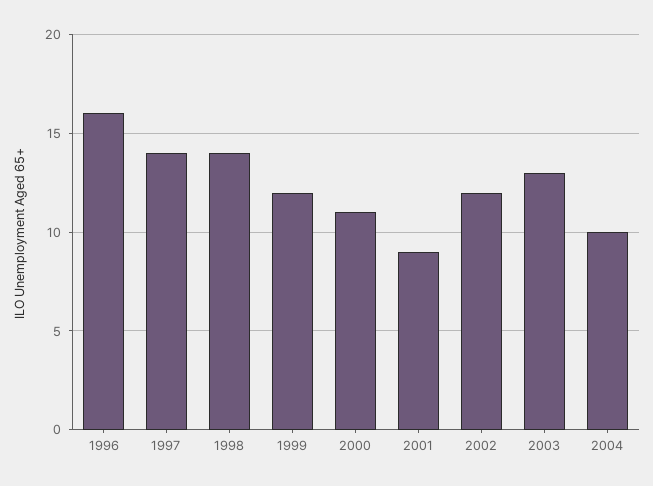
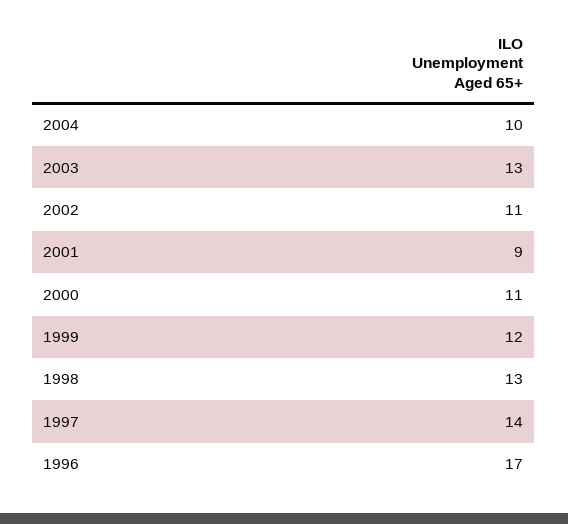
  {
-   "1996": 16,
+   "1996": 17,
    "1997": 14,
-   "1998": 14,
+   "1998": 13,
    "1999": 12,
    "2000": 11,
    "2001": 9,
-   "2002": 12,
+   "2002": 11,
    "2003": 13,
    "2004": 10
  }

